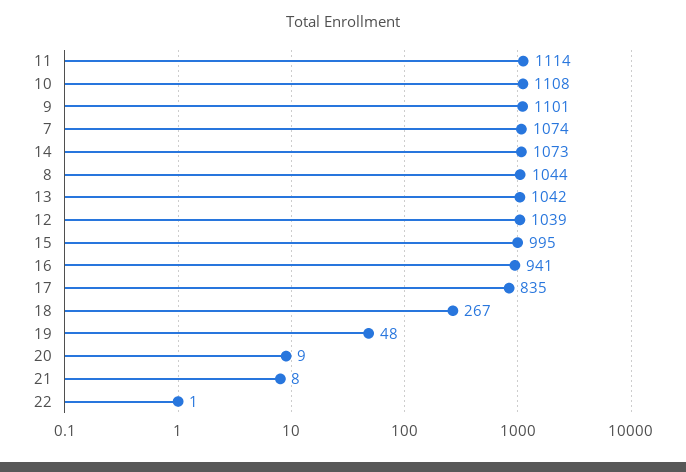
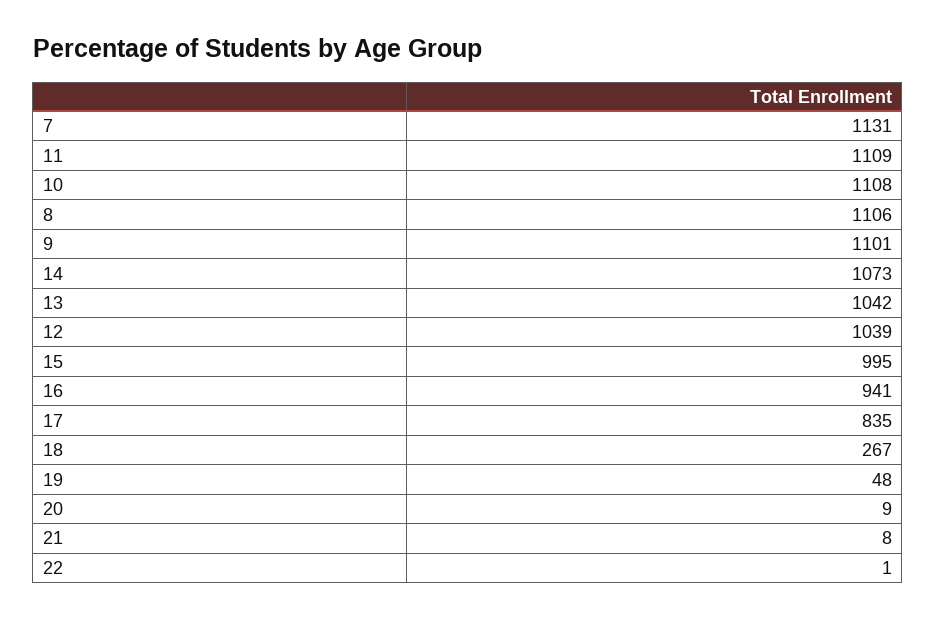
  {
-   "11": 1114,
+   "11": 1109,
    "10": 1108,
    "9": 1101,
-   "7": 1074,
+   "7": 1131,
    "14": 1073,
-   "8": 1044,
+   "8": 1106,
    "13": 1042,
    "12": 1039,
    "15": 995,
    "16": 941,
    "17": 835,
    "18": 267,
    "19": 48,
    "20": 9,
    "21": 8,
    "22": 1
  }

